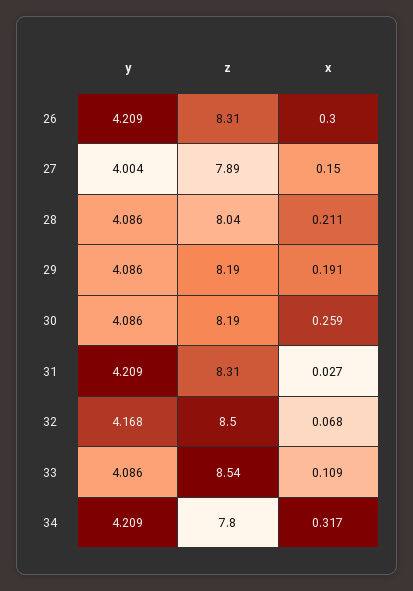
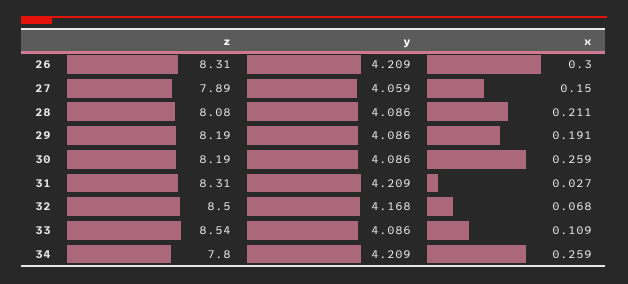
  {
    "y": {
      "26": 4.209,
-     "27": 4.004,
+     "27": 4.059,
      "28": 4.086,
      "29": 4.086,
      "30": 4.086,
      "31": 4.209,
      "32": 4.168,
      "33": 4.086,
      "34": 4.209
    },
    "z": {
      "26": 8.31,
      "27": 7.89,
-     "28": 8.04,
+     "28": 8.08,
      "29": 8.19,
      "30": 8.19,
      "31": 8.31,
      "32": 8.5,
      "33": 8.54,
      "34": 7.8
    },
    "x": {
      "26": 0.3,
      "27": 0.15,
      "28": 0.211,
      "29": 0.191,
      "30": 0.259,
      "31": 0.027,
      "32": 0.068,
      "33": 0.109,
-     "34": 0.317
+     "34": 0.259
    }
  }

